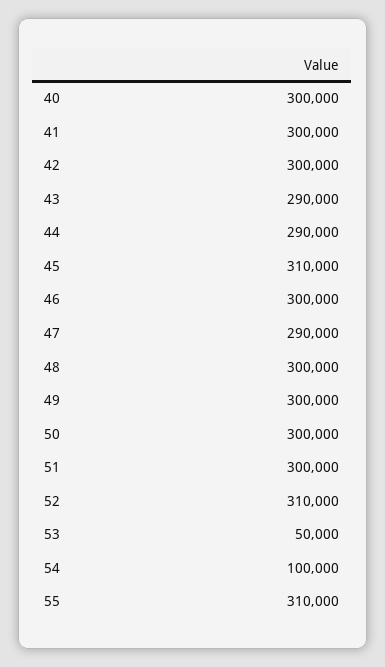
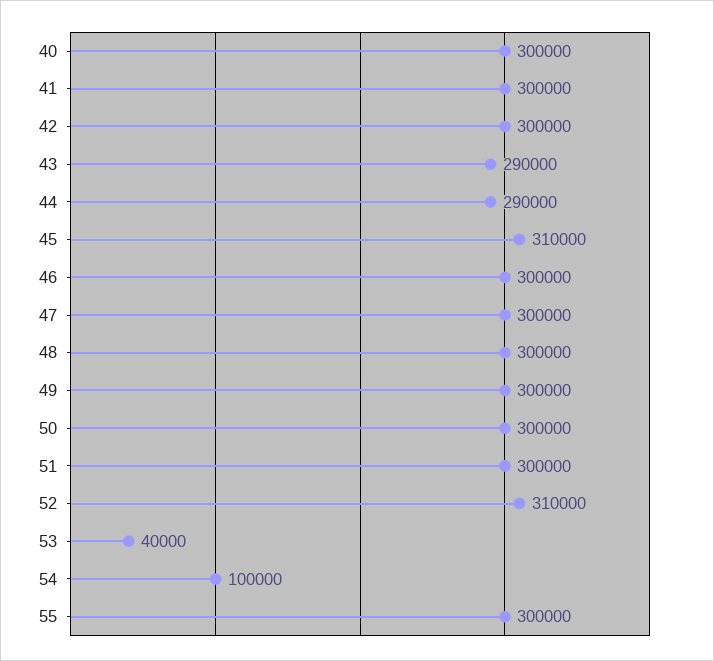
  {
    "40": 300000,
    "41": 300000,
    "42": 300000,
    "43": 290000,
    "44": 290000,
    "45": 310000,
    "46": 300000,
-   "47": 290000,
+   "47": 300000,
    "48": 300000,
    "49": 300000,
    "50": 300000,
    "51": 300000,
    "52": 310000,
-   "53": 50000,
+   "53": 40000,
    "54": 100000,
-   "55": 310000
+   "55": 300000
  }

